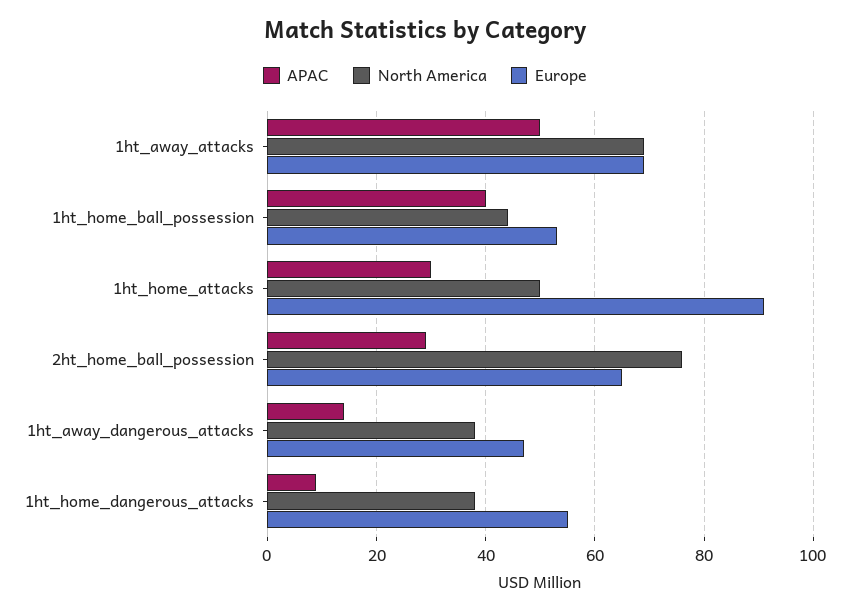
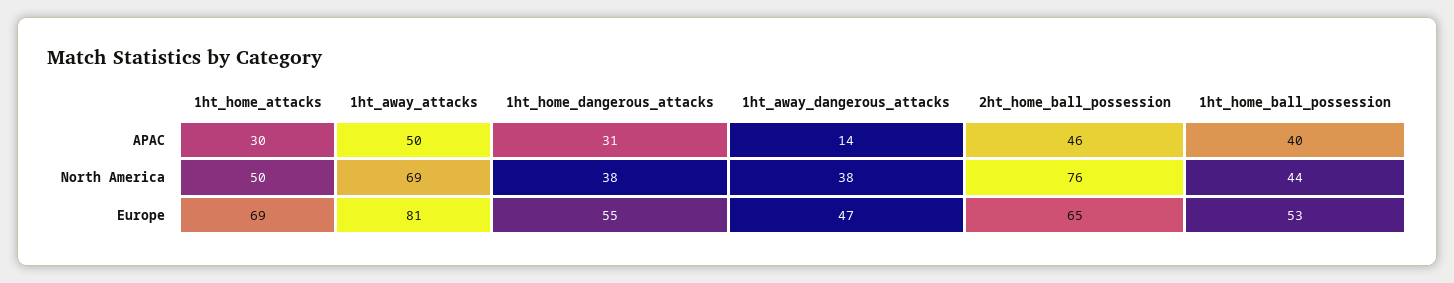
  {
    "APAC": {
      "1ht_away_attacks": 50,
      "1ht_home_ball_possession": 40,
      "1ht_home_attacks": 30,
-     "2ht_home_ball_possession": 30,
+     "2ht_home_ball_possession": 46,
      "1ht_away_dangerous_attacks": 14,
-     "1ht_home_dangerous_attacks": 10
+     "1ht_home_dangerous_attacks": 31
    },
    "North America": {
      "1ht_away_attacks": 69,
      "1ht_home_ball_possession": 44,
      "1ht_home_attacks": 50,
      "2ht_home_ball_possession": 76,
      "1ht_away_dangerous_attacks": 38,
      "1ht_home_dangerous_attacks": 38
    },
    "Europe": {
-     "1ht_away_attacks": 70,
+     "1ht_away_attacks": 81,
      "1ht_home_ball_possession": 53,
-     "1ht_home_attacks": 90,
+     "1ht_home_attacks": 69,
      "2ht_home_ball_possession": 65,
      "1ht_away_dangerous_attacks": 47,
      "1ht_home_dangerous_attacks": 55
    }
  }

